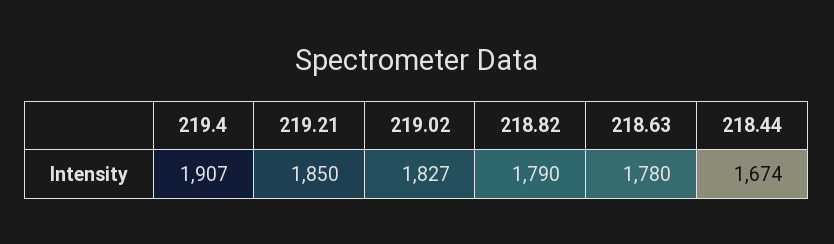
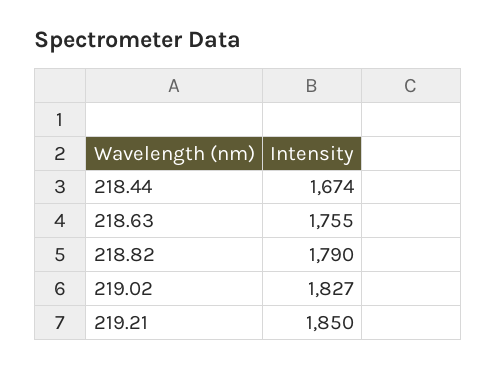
  {
-   "219.4": 1907,
    "219.21": 1850,
    "219.02": 1827,
    "218.82": 1790,
-   "218.63": 1780,
+   "218.63": 1755,
    "218.44": 1674
  }

